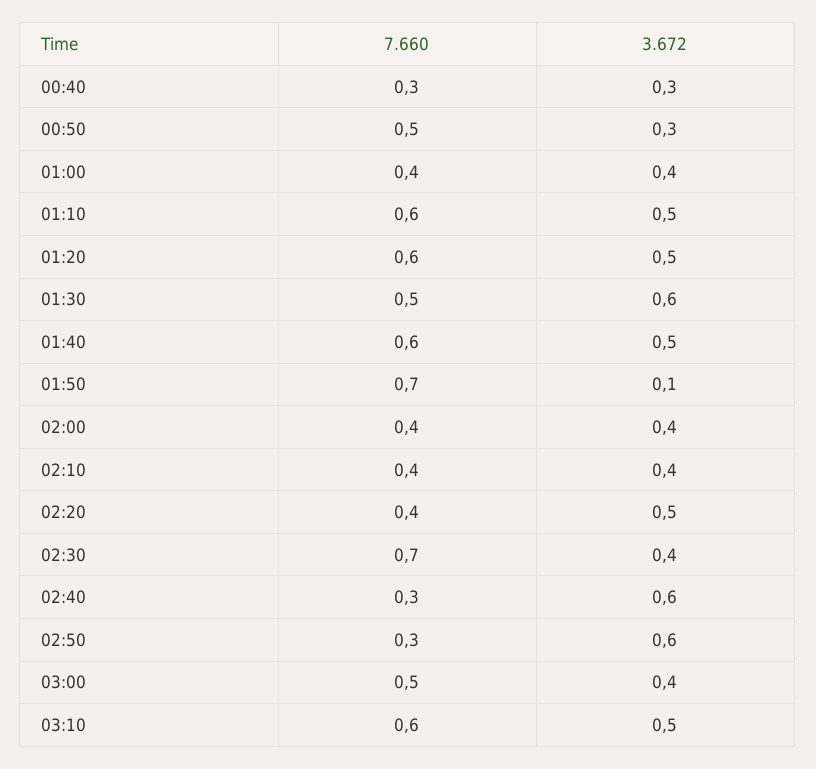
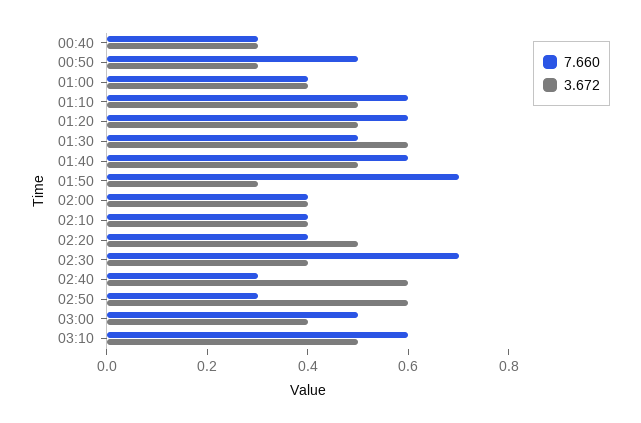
  {
    "7.660": {
      "00:40": 0.3,
      "00:50": 0.5,
      "01:00": 0.4,
      "01:10": 0.6,
      "01:20": 0.6,
      "01:30": 0.5,
      "01:40": 0.6,
      "01:50": 0.7,
      "02:00": 0.4,
      "02:10": 0.4,
      "02:20": 0.4,
      "02:30": 0.7,
      "02:40": 0.3,
      "02:50": 0.3,
      "03:00": 0.5,
      "03:10": 0.6
    },
    "3.672": {
      "00:40": 0.3,
      "00:50": 0.3,
      "01:00": 0.4,
      "01:10": 0.5,
      "01:20": 0.5,
      "01:30": 0.6,
      "01:40": 0.5,
-     "01:50": 0.1,
+     "01:50": 0.3,
      "02:00": 0.4,
      "02:10": 0.4,
      "02:20": 0.5,
      "02:30": 0.4,
      "02:40": 0.6,
      "02:50": 0.6,
      "03:00": 0.4,
      "03:10": 0.5
    }
  }

